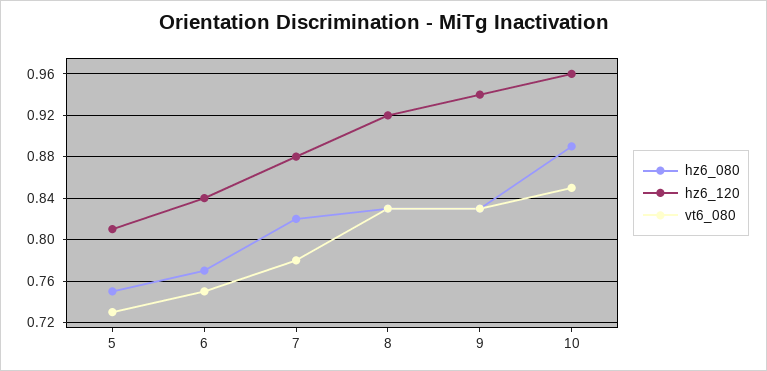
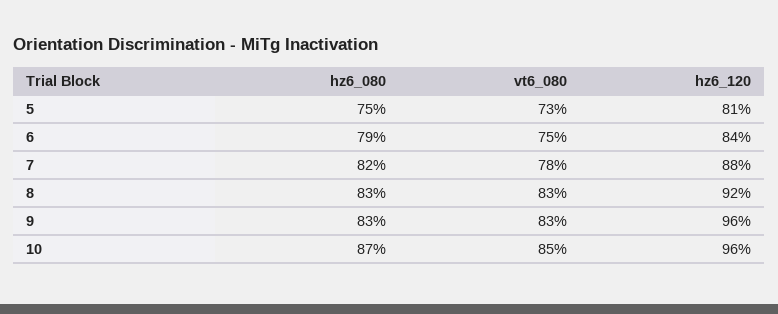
  {
    "hz6_080": {
      "5": 0.75,
-     "6": 0.77,
+     "6": 0.79,
      "7": 0.82,
      "8": 0.83,
      "9": 0.83,
-     "10": 0.89
+     "10": 0.87
    },
    "hz6_120": {
      "5": 0.81,
      "6": 0.84,
      "7": 0.88,
      "8": 0.92,
-     "9": 0.94,
+     "9": 0.96,
      "10": 0.96
    },
    "vt6_080": {
      "5": 0.73,
      "6": 0.75,
      "7": 0.78,
      "8": 0.83,
      "9": 0.83,
      "10": 0.85
    }
  }

